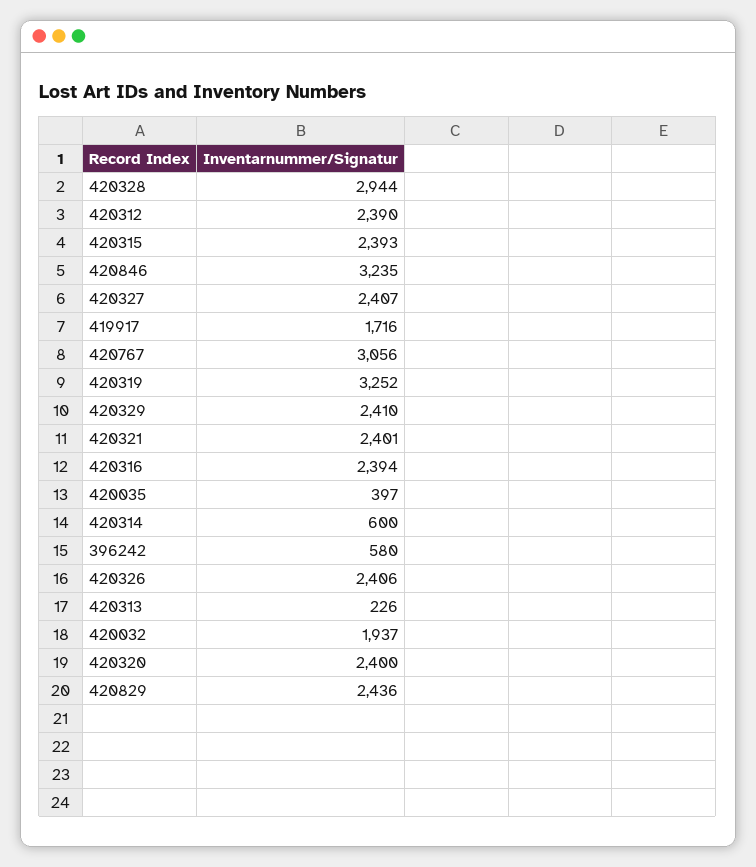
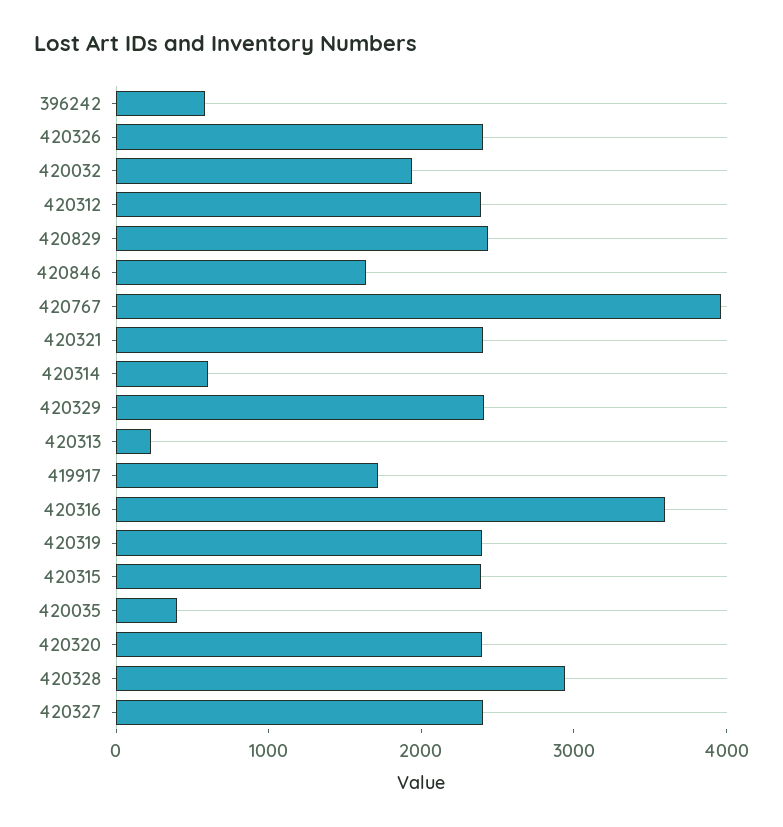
  {
    "420328": 2944,
    "420312": 2390,
    "420315": 2393,
-   "420846": 3235,
+   "420846": 1600,
    "420327": 2407,
    "419917": 1716,
-   "420767": 3056,
+   "420767": 4000,
-   "420319": 3252,
+   "420319": 2400,
    "420329": 2410,
    "420321": 2401,
-   "420316": 2394,
+   "420316": 3600,
    "420035": 397,
    "420314": 600,
    "396242": 580,
    "420326": 2406,
    "420313": 226,
    "420032": 1937,
    "420320": 2400,
    "420829": 2436
  }

